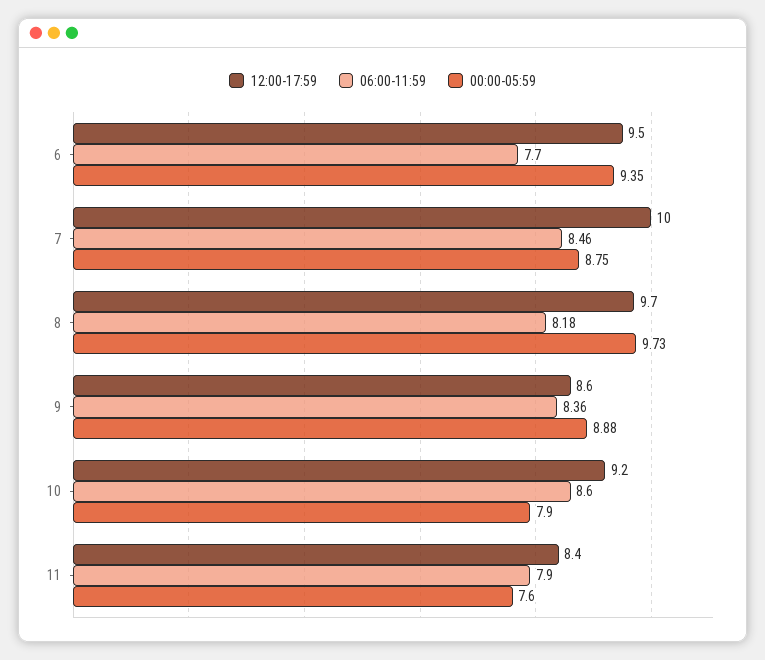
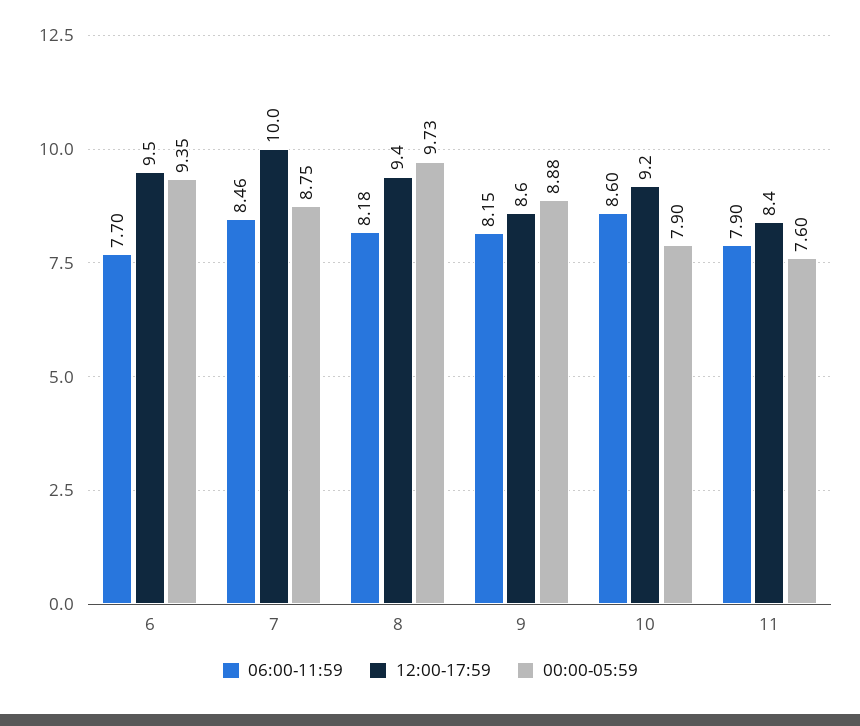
  {
    "12:00-17:59": {
      "6": 9.5,
      "7": 10,
-     "8": 9.7,
+     "8": 9.4,
      "9": 8.6,
      "10": 9.2,
      "11": 8.4
    },
    "06:00-11:59": {
      "6": 7.7,
      "7": 8.46,
      "8": 8.18,
-     "9": 8.36,
+     "9": 8.15,
      "10": 8.6,
      "11": 7.9
    },
    "00:00-05:59": {
      "6": 9.35,
      "7": 8.75,
      "8": 9.73,
      "9": 8.88,
      "10": 7.9,
      "11": 7.6
    }
  }

